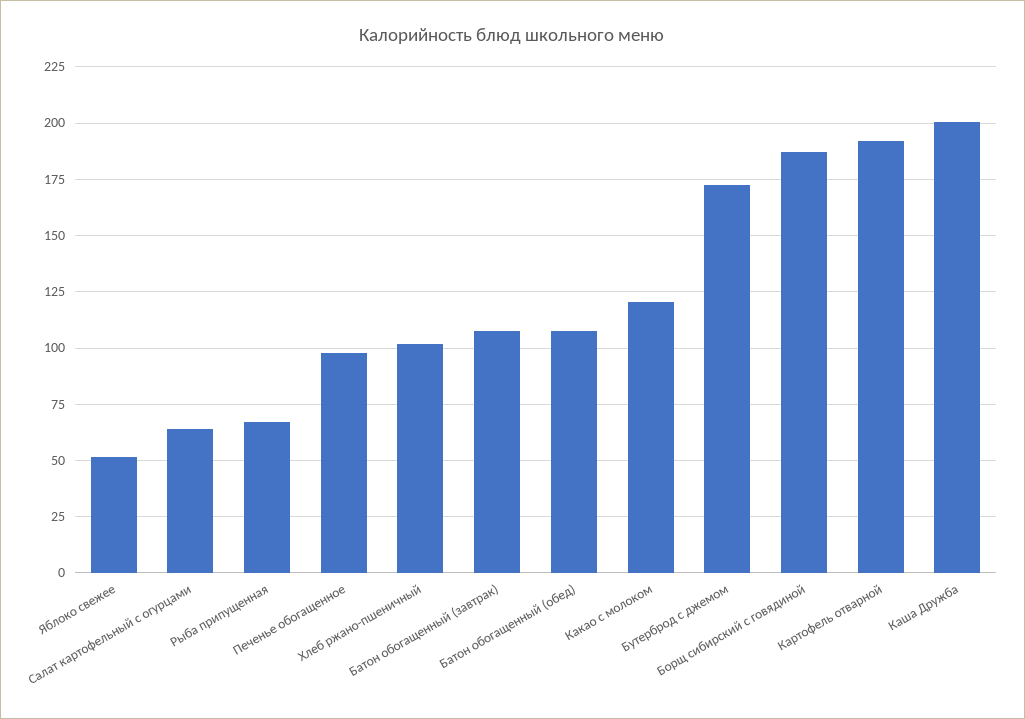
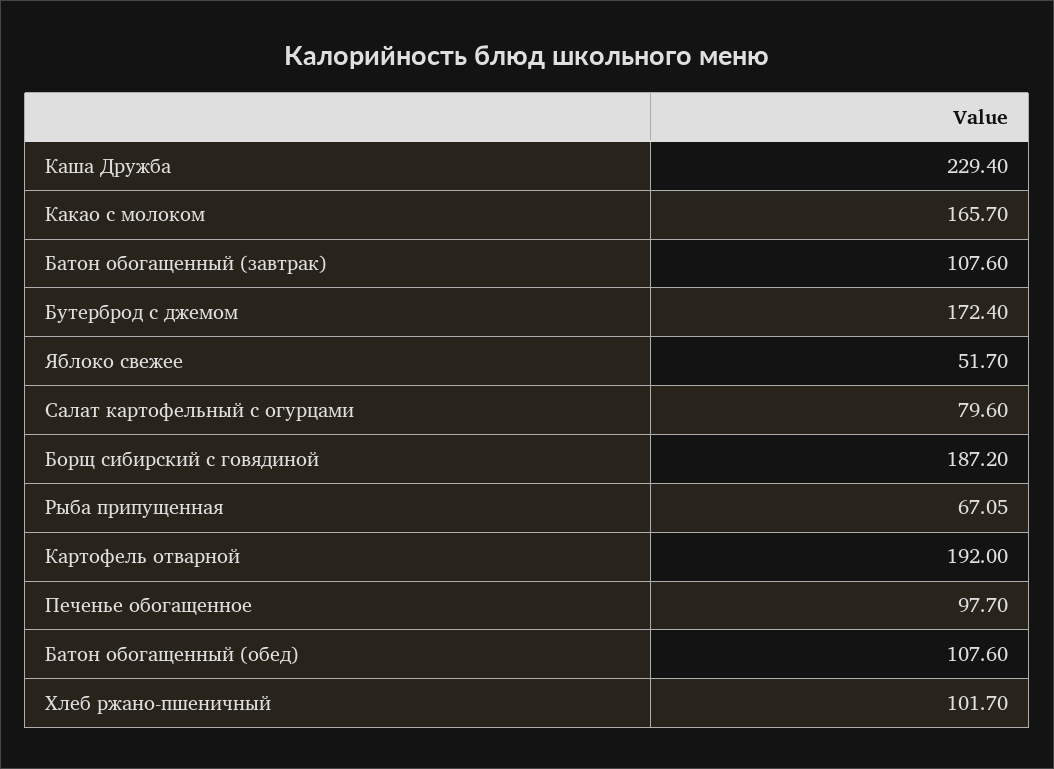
  {
    "Яблоко свежее": 51.7,
-   "Салат картофельный с огурцами": 65,
+   "Салат картофельный с огурцами": 79.6,
    "Рыба припущенная": 67.05,
    "Печенье обогащенное": 97.7,
    "Хлеб ржано-пшеничный": 101.7,
    "Батон обогащенный (завтрак)": 107.6,
    "Батон обогащенный (обед)": 107.6,
-   "Какао с молоком": 120,
+   "Какао с молоком": 165.7,
    "Бутерброд с джемом": 172.4,
    "Борщ сибирский с говядиной": 187.2,
    "Картофель отварной": 192,
-   "Каша Дружба": 200
+   "Каша Дружба": 229.4
  }

